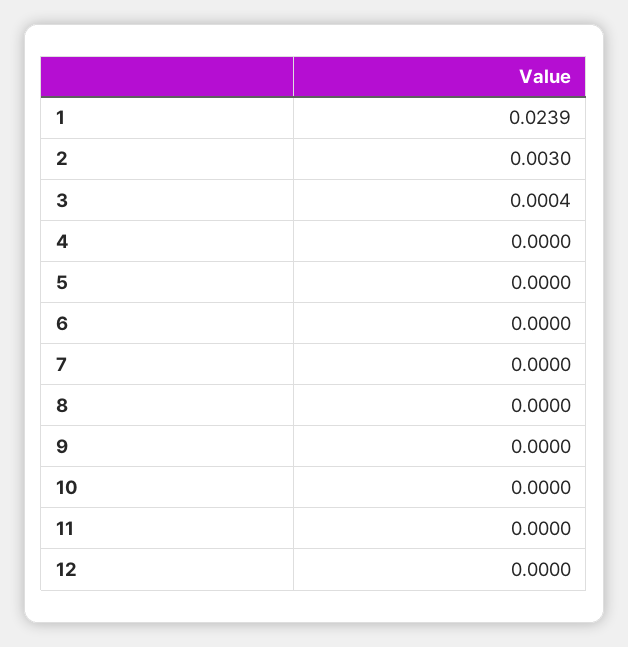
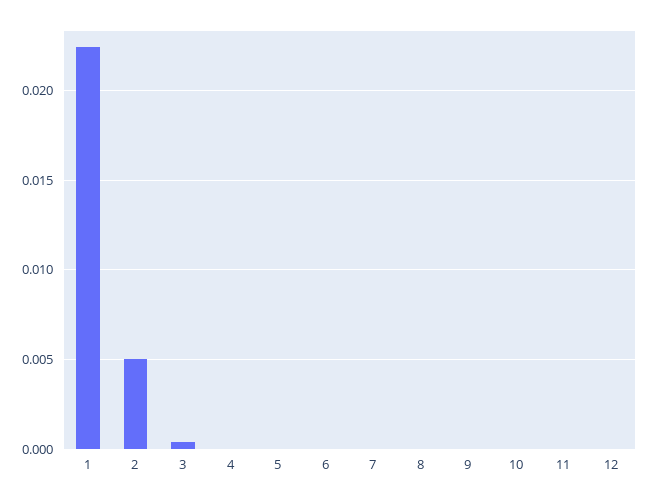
  {
-   "1": 0.0239,
+   "1": 0.0225,
-   "2": 0.003,
+   "2": 0.005,
    "3": 0.0004,
    "4": 0,
    "5": 0,
    "6": 0,
    "7": 0,
    "8": 0,
    "9": 0,
    "10": 0,
    "11": 0,
    "12": 0
  }

